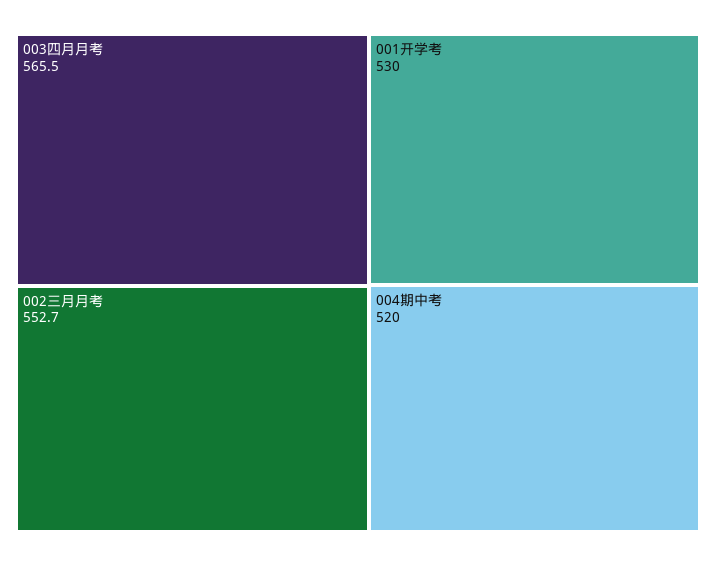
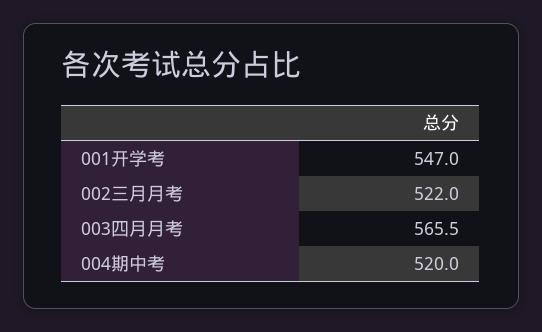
  {
    "003四月月考": 565.5,
-   "002三月月考": 552.7,
+   "002三月月考": 522,
-   "001开学考": 530,
+   "001开学考": 547,
    "004期中考": 520
  }

